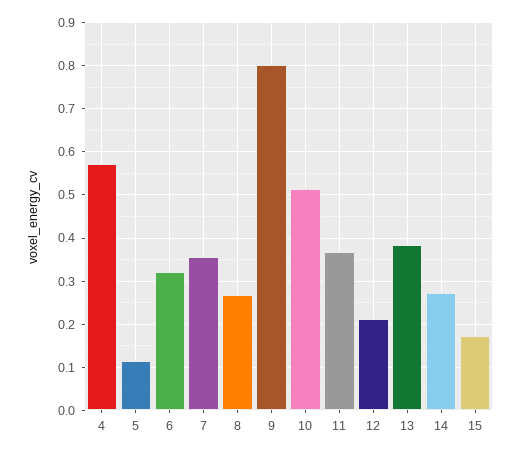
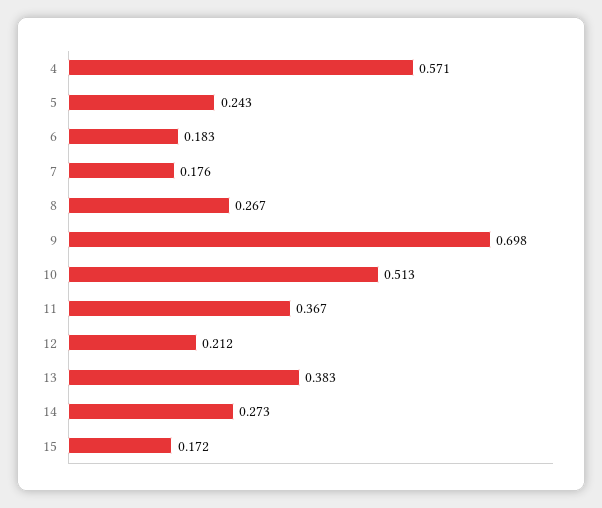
  {
    "4": 0.571,
-   "5": 0.12,
+   "5": 0.243,
-   "6": 0.32,
+   "6": 0.183,
-   "7": 0.36,
+   "7": 0.176,
    "8": 0.267,
-   "9": 0.8,
+   "9": 0.698,
    "10": 0.513,
    "11": 0.367,
    "12": 0.212,
    "13": 0.383,
    "14": 0.273,
    "15": 0.172
  }

